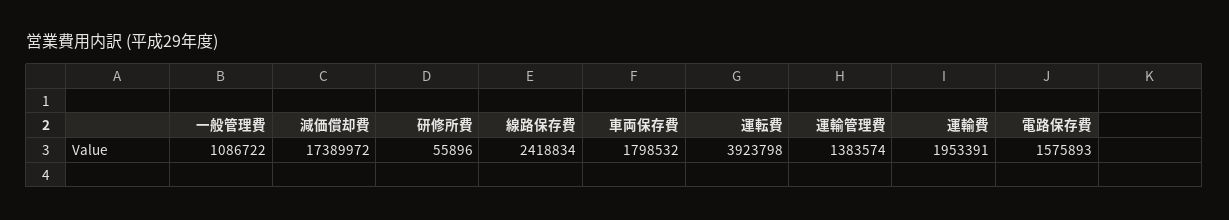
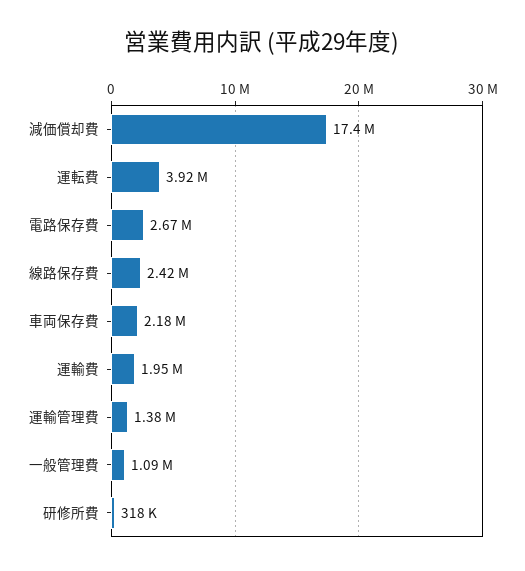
  {
    "一般管理費": 1086722,
    "減価償却費": 17389972,
-   "研修所費": 55896,
+   "研修所費": 318000,
    "線路保存費": 2418834,
-   "車両保存費": 1798532,
+   "車両保存費": 2180000,
    "運転費": 3923798,
    "運輸管理費": 1383574,
    "運輸費": 1953391,
-   "電路保存費": 1575893
+   "電路保存費": 2670000
  }

